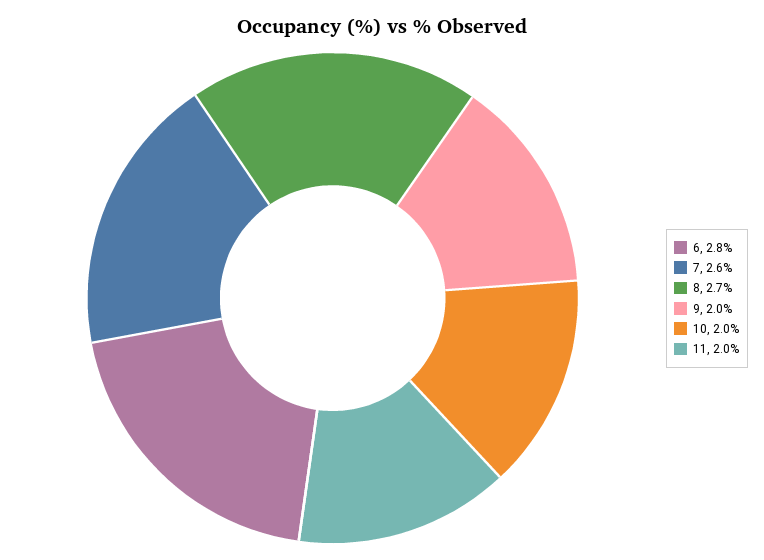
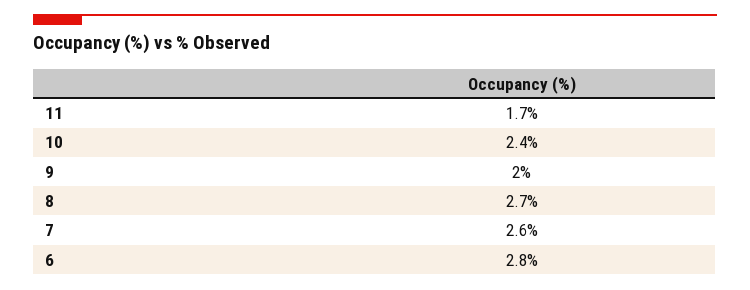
  {
    "6": 2.8,
    "7": 2.6,
    "8": 2.7,
    "9": 2,
-   "10": 2,
+   "10": 2.4,
-   "11": 2
+   "11": 1.7
  }

